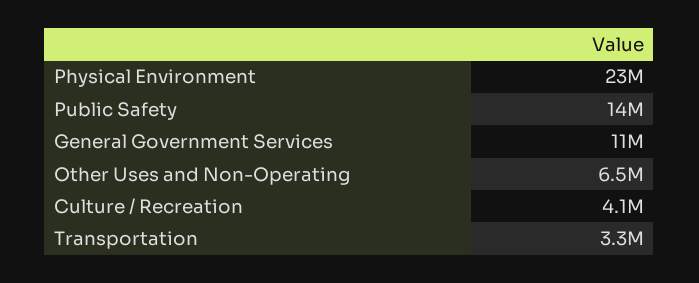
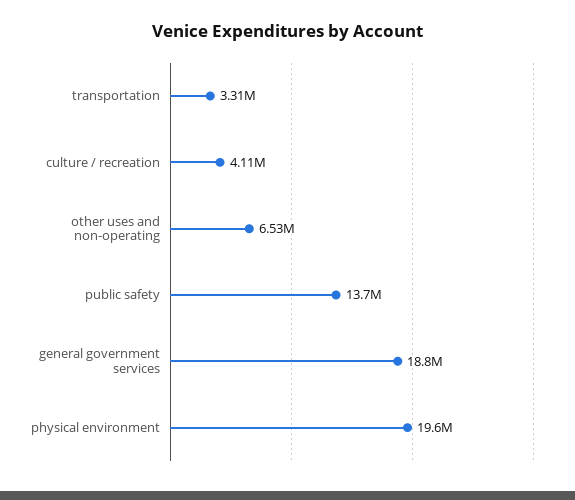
  {
-   "Physical Environment": 23000000,
+   "Physical Environment": 19600000,
    "Public Safety": 13700000,
-   "General Government Services": 11000000,
+   "General Government Services": 18800000,
    "Other Uses and Non-Operating": 6530000,
    "Culture / Recreation": 4110000,
    "Transportation": 3310000
  }

